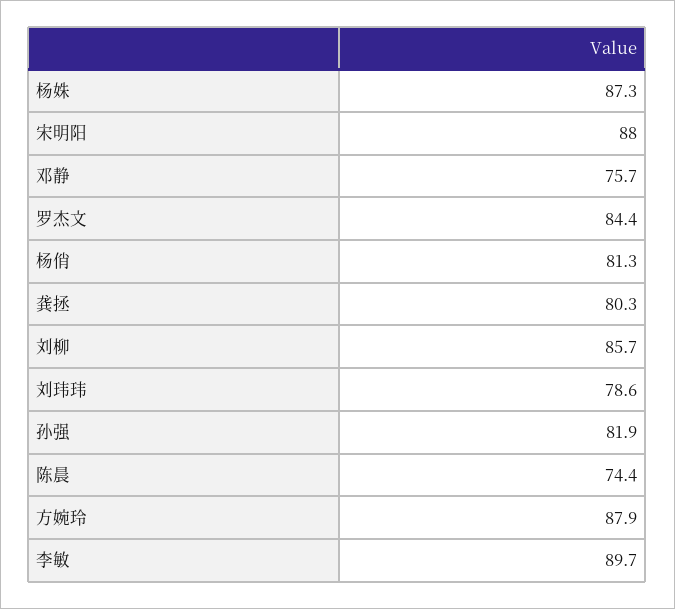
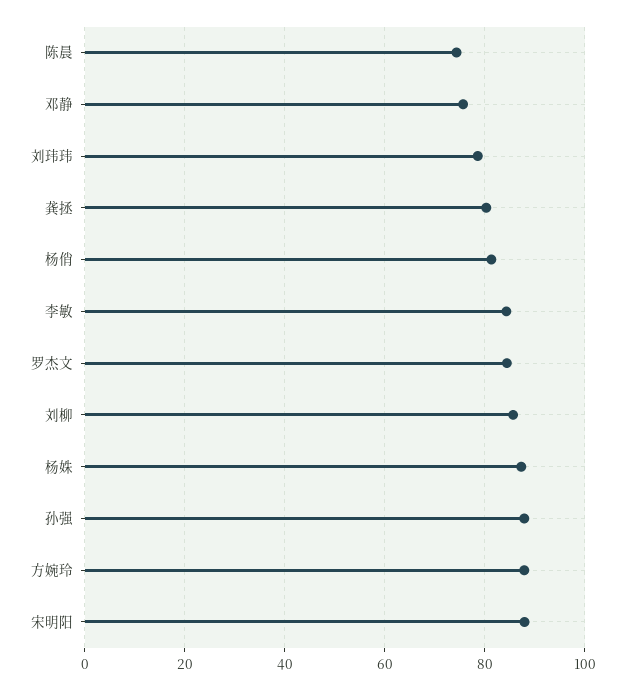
  {
    "杨姝": 87.3,
    "宋明阳": 88,
    "邓静": 75.7,
    "罗杰文": 84.4,
    "杨俏": 81.3,
    "龚拯": 80.3,
    "刘柳": 85.7,
    "刘玮玮": 78.6,
-   "孙强": 81.9,
+   "孙强": 88,
    "陈晨": 74.4,
    "方婉玲": 87.9,
-   "李敏": 89.7
+   "李敏": 84
  }

